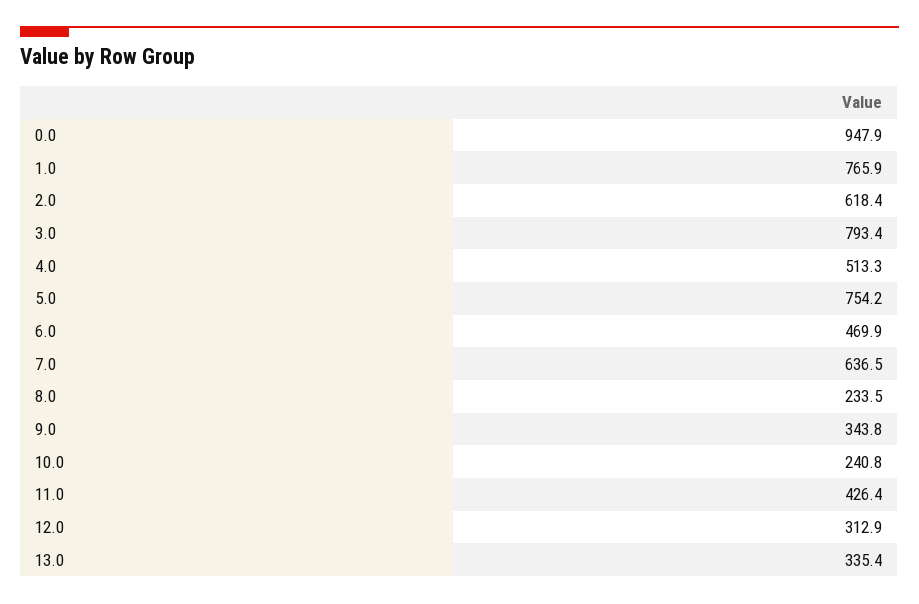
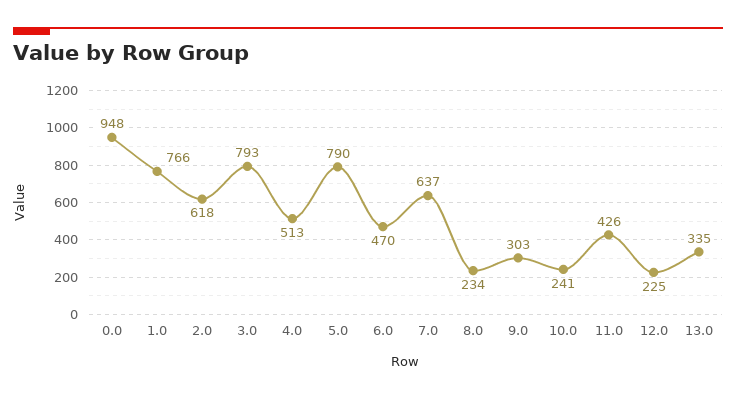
  {
    "0.0": 947.9,
    "1.0": 765.9,
    "2.0": 618.4,
    "3.0": 793.4,
    "4.0": 513.3,
-   "5.0": 754.2,
+   "5.0": 790,
    "6.0": 469.9,
    "7.0": 636.5,
    "8.0": 233.5,
-   "9.0": 343.8,
+   "9.0": 303,
    "10.0": 240.8,
    "11.0": 426.4,
-   "12.0": 312.9,
+   "12.0": 225,
    "13.0": 335.4
  }

